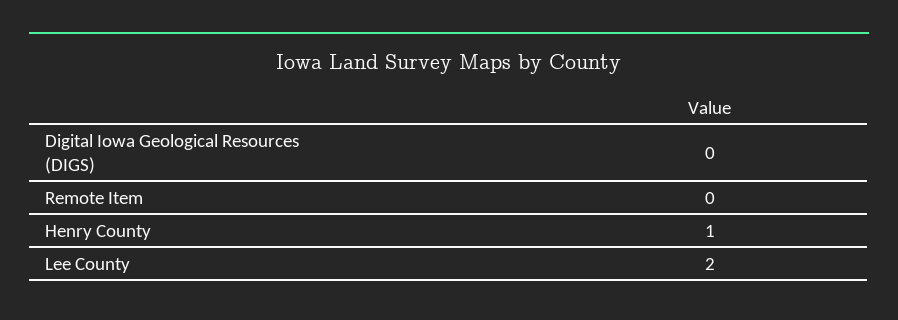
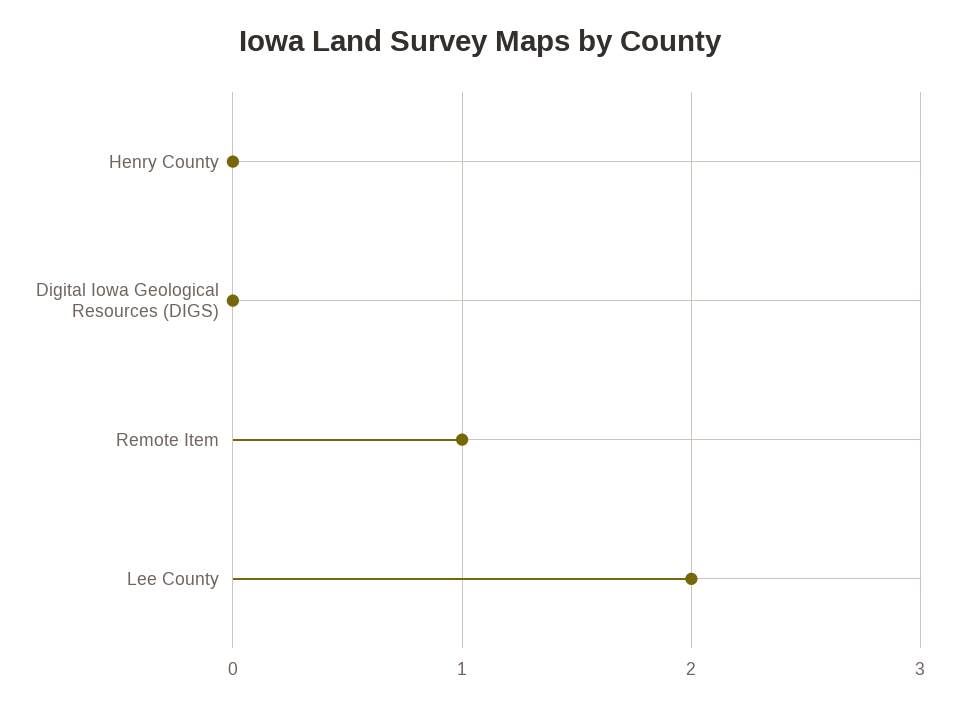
  {
    "Digital Iowa Geological Resources (DIGS)": 0,
-   "Remote Item": 0,
+   "Remote Item": 1,
-   "Henry County": 1,
+   "Henry County": 0,
    "Lee County": 2
  }

